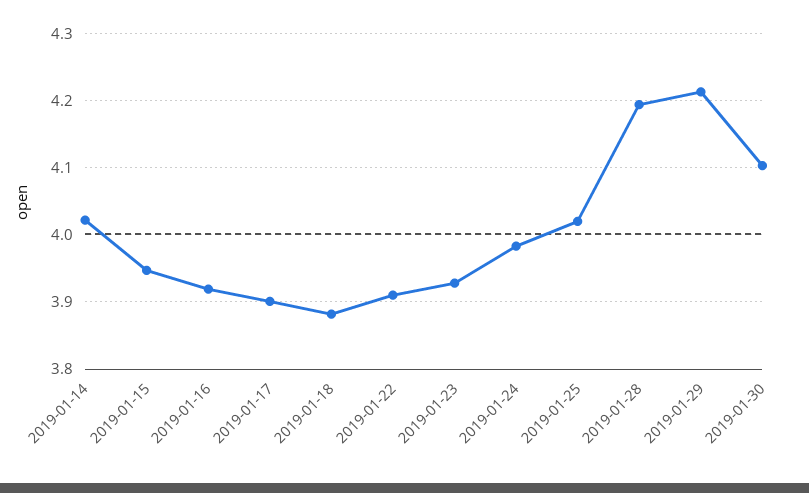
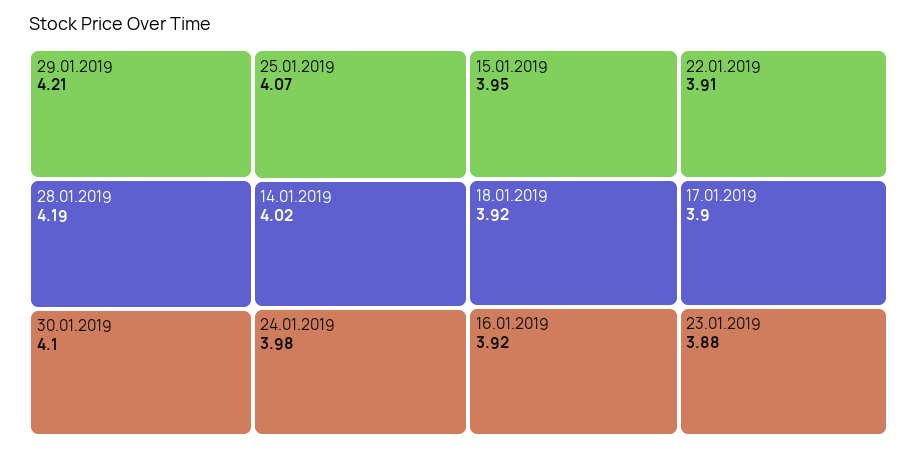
  {
    "2019-01-14": 4.02,
    "2019-01-15": 3.95,
    "2019-01-16": 3.92,
    "2019-01-17": 3.9,
-   "2019-01-18": 3.88,
+   "2019-01-18": 3.92,
    "2019-01-22": 3.91,
-   "2019-01-23": 3.93,
+   "2019-01-23": 3.88,
    "2019-01-24": 3.98,
-   "2019-01-25": 4.02,
+   "2019-01-25": 4.07,
    "2019-01-28": 4.19,
    "2019-01-29": 4.21,
    "2019-01-30": 4.1
  }

